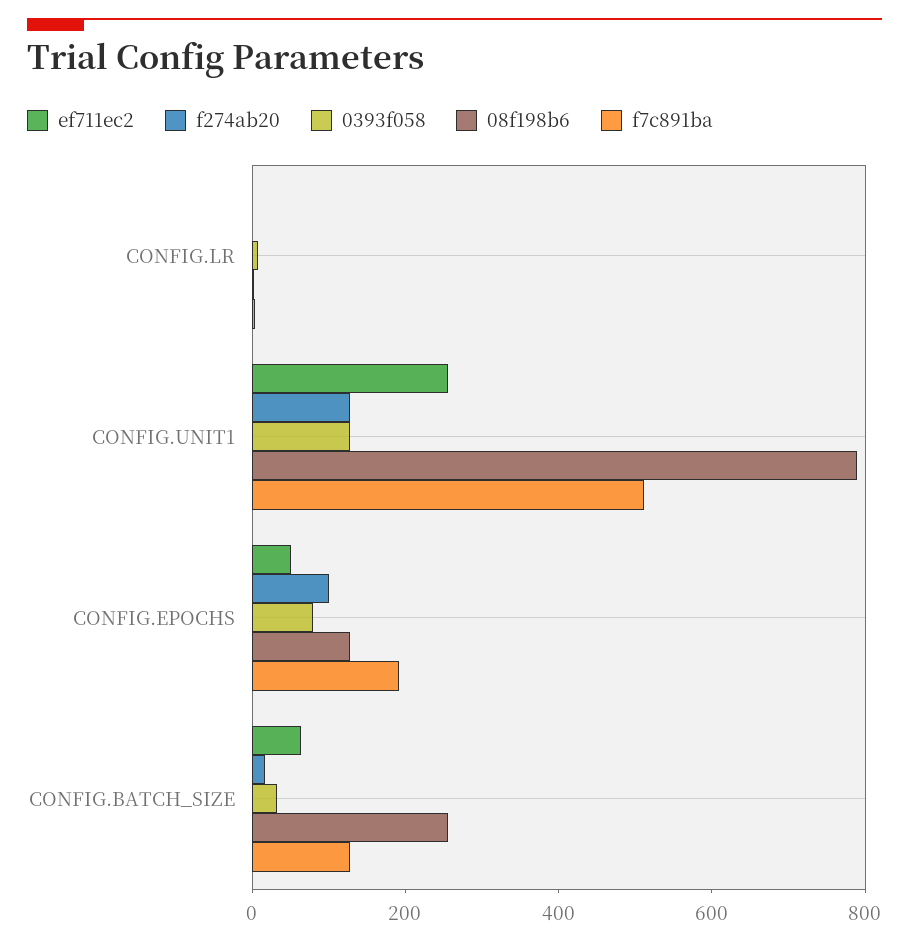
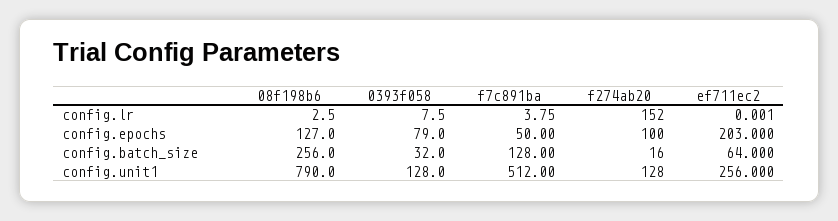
  {
    "ef711ec2": {
      "CONFIG.LR": 0.001,
      "CONFIG.UNIT1": 256,
-     "CONFIG.EPOCHS": 50,
+     "CONFIG.EPOCHS": 203,
      "CONFIG.BATCH_SIZE": 64
    },
    "f274ab20": {
-     "CONFIG.LR": 0,
+     "CONFIG.LR": 152,
      "CONFIG.UNIT1": 128,
      "CONFIG.EPOCHS": 100,
      "CONFIG.BATCH_SIZE": 16
    },
    "0393f058": {
      "CONFIG.LR": 7.5,
      "CONFIG.UNIT1": 128,
      "CONFIG.EPOCHS": 79,
      "CONFIG.BATCH_SIZE": 32
    },
    "08f198b6": {
      "CONFIG.LR": 2.5,
      "CONFIG.UNIT1": 790,
      "CONFIG.EPOCHS": 127,
      "CONFIG.BATCH_SIZE": 256
    },
    "f7c891ba": {
      "CONFIG.LR": 3.75,
      "CONFIG.UNIT1": 512,
-     "CONFIG.EPOCHS": 200,
+     "CONFIG.EPOCHS": 50,
      "CONFIG.BATCH_SIZE": 128
    }
  }

